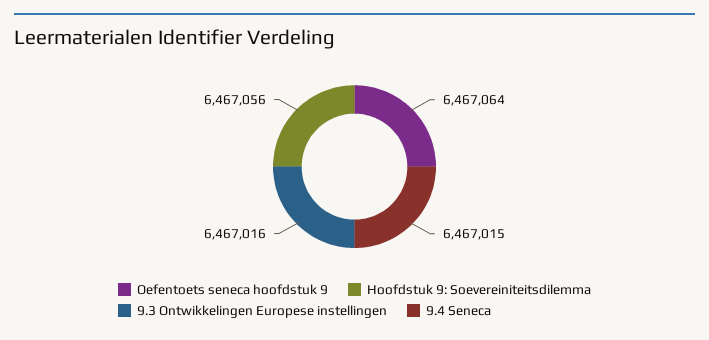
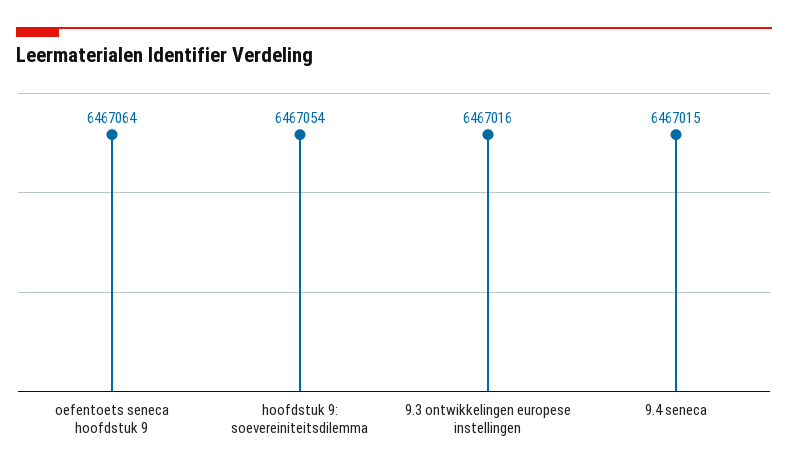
  {
    "Oefentoets seneca hoofdstuk 9": 6467064,
-   "Hoofdstuk 9: Soevereiniteitsdilemma": 6467056,
+   "Hoofdstuk 9: Soevereiniteitsdilemma": 6467054,
    "9.3 Ontwikkelingen Europese instellingen": 6467016,
    "9.4 Seneca": 6467015
  }

